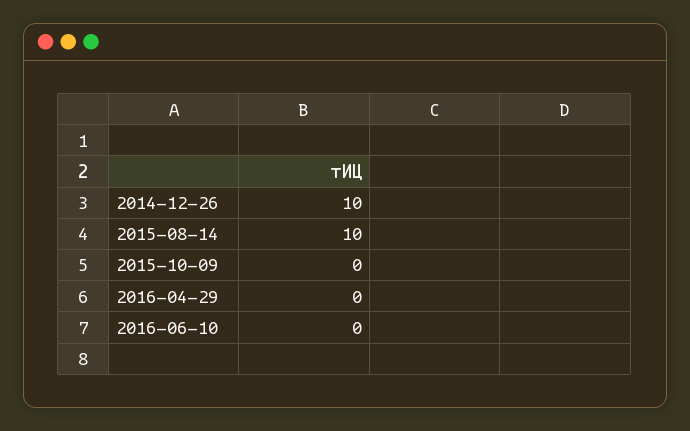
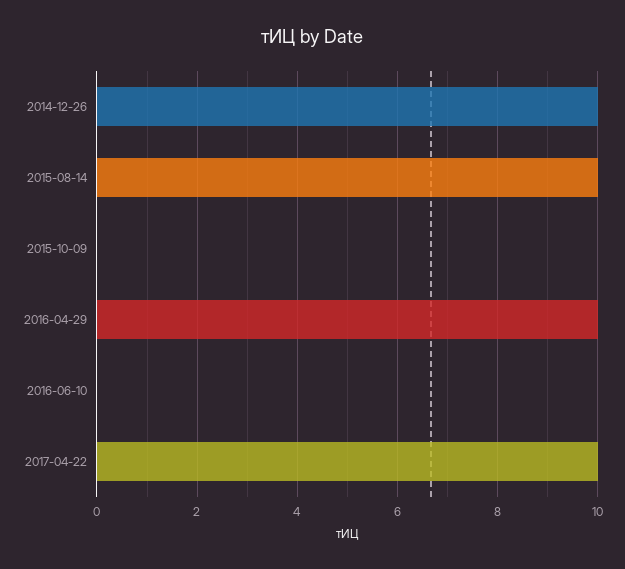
  {
    "2014-12-26": 10,
    "2015-08-14": 10,
    "2015-10-09": 0,
-   "2016-04-29": 0,
+   "2016-04-29": 10,
-   "2016-06-10": 0
+   "2016-06-10": 0,
+   "2017-04-22": 10
  }

